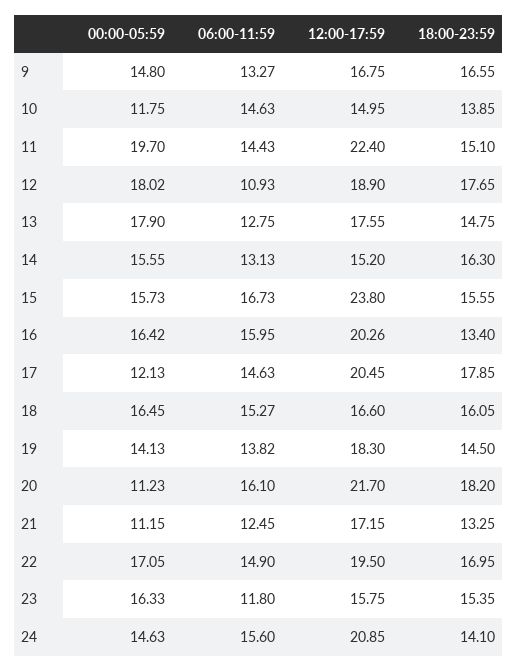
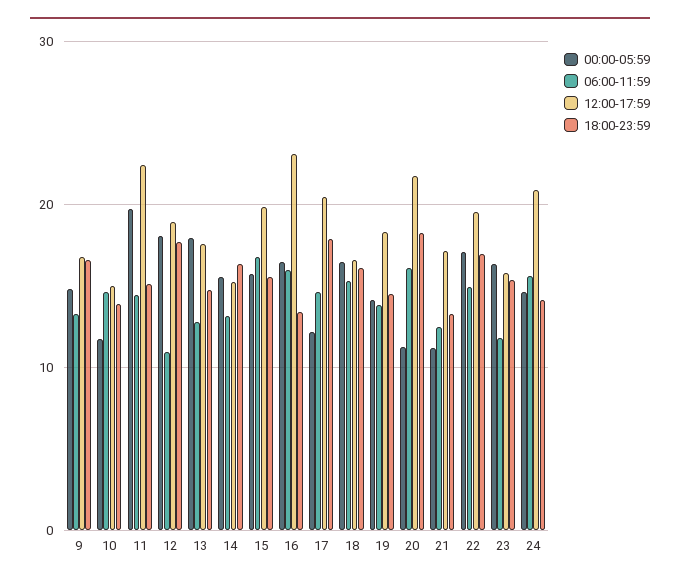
  {
    "00:00-05:59": {
      "9": 14.8,
      "10": 11.75,
      "11": 19.7,
      "12": 18.02,
      "13": 17.9,
      "14": 15.55,
      "15": 15.73,
      "16": 16.42,
      "17": 12.13,
      "18": 16.45,
      "19": 14.13,
      "20": 11.23,
      "21": 11.15,
      "22": 17.05,
      "23": 16.33,
      "24": 14.63
    },
    "06:00-11:59": {
      "9": 13.27,
      "10": 14.63,
      "11": 14.43,
      "12": 10.93,
      "13": 12.75,
      "14": 13.13,
      "15": 16.73,
      "16": 15.95,
      "17": 14.63,
      "18": 15.27,
      "19": 13.82,
      "20": 16.1,
      "21": 12.45,
      "22": 14.9,
      "23": 11.8,
      "24": 15.6
    },
    "12:00-17:59": {
      "9": 16.75,
      "10": 14.95,
      "11": 22.4,
      "12": 18.9,
      "13": 17.55,
      "14": 15.2,
-     "15": 23.8,
+     "15": 20,
-     "16": 20.26,
+     "16": 23,
      "17": 20.45,
      "18": 16.6,
      "19": 18.3,
      "20": 21.7,
      "21": 17.15,
      "22": 19.5,
      "23": 15.75,
      "24": 20.85
    },
    "18:00-23:59": {
      "9": 16.55,
      "10": 13.85,
      "11": 15.1,
      "12": 17.65,
      "13": 14.75,
      "14": 16.3,
      "15": 15.55,
      "16": 13.4,
      "17": 17.85,
      "18": 16.05,
      "19": 14.5,
      "20": 18.2,
      "21": 13.25,
      "22": 16.95,
      "23": 15.35,
      "24": 14.1
    }
  }

